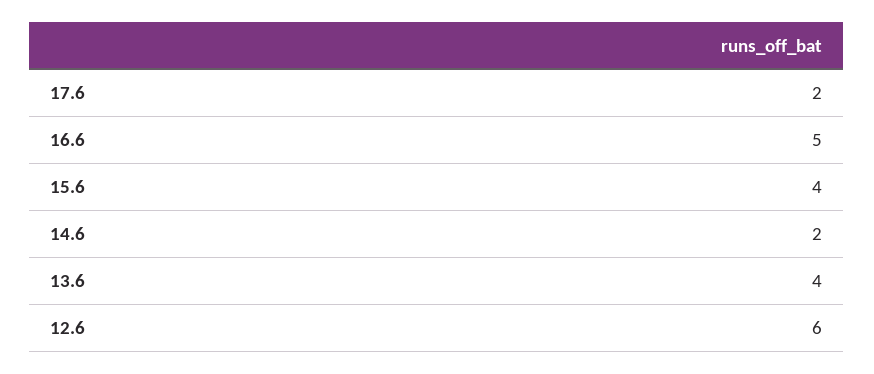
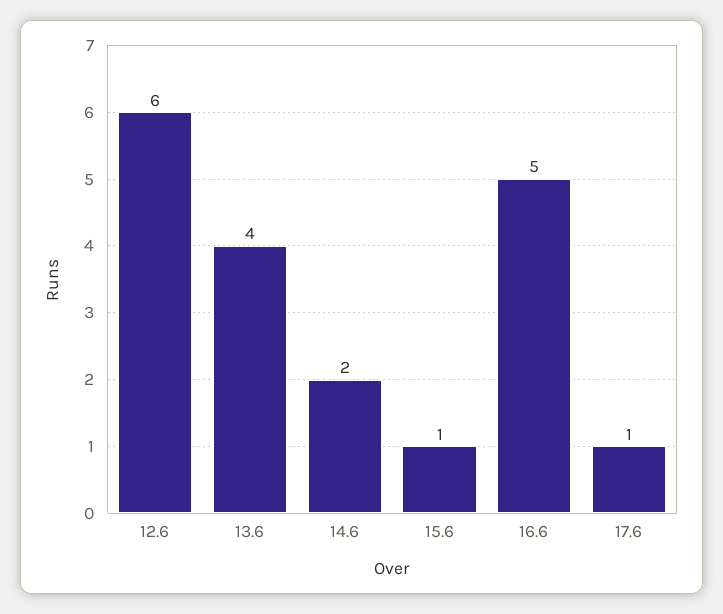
  {
-   "17.6": 2,
+   "17.6": 1,
    "16.6": 5,
-   "15.6": 4,
+   "15.6": 1,
    "14.6": 2,
    "13.6": 4,
    "12.6": 6
  }

